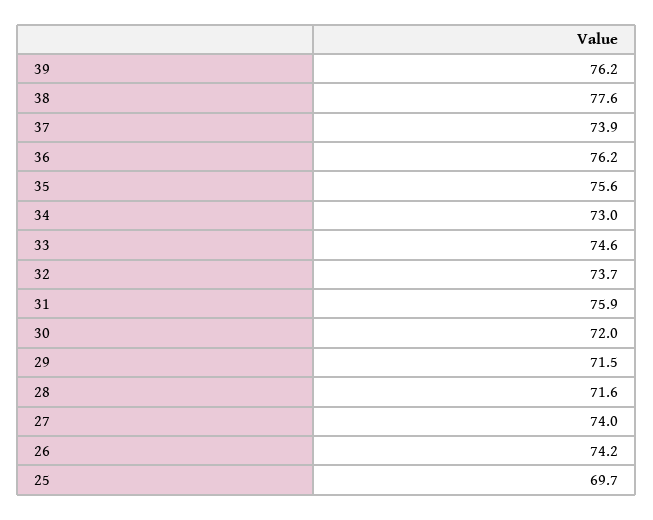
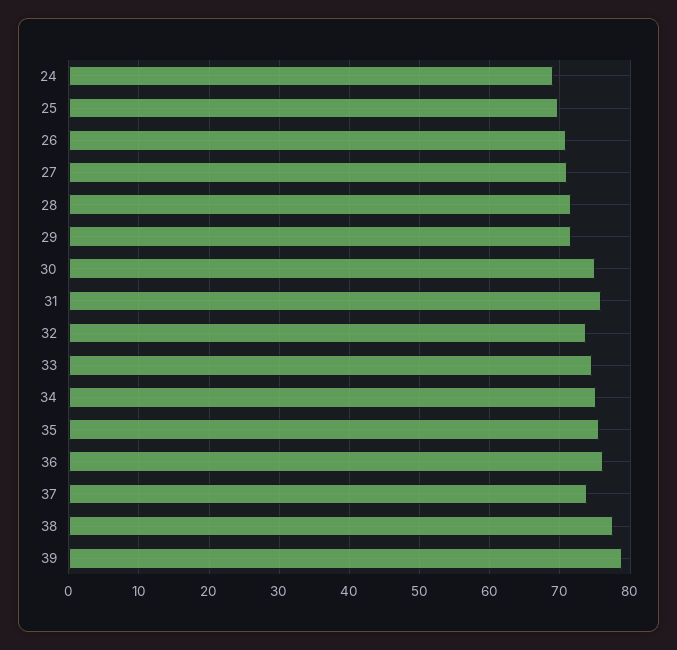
  {
-   "39": 76.2,
+   "39": 79,
    "38": 77.6,
    "37": 73.9,
    "36": 76.2,
    "35": 75.6,
-   "34": 73,
+   "34": 75,
    "33": 74.6,
    "32": 73.7,
    "31": 75.9,
-   "30": 72,
+   "30": 75,
    "29": 71.5,
    "28": 71.6,
-   "27": 74,
+   "27": 71,
-   "26": 74.2,
+   "26": 71,
-   "25": 69.7
+   "25": 69.7,
+   "24": 69
  }

